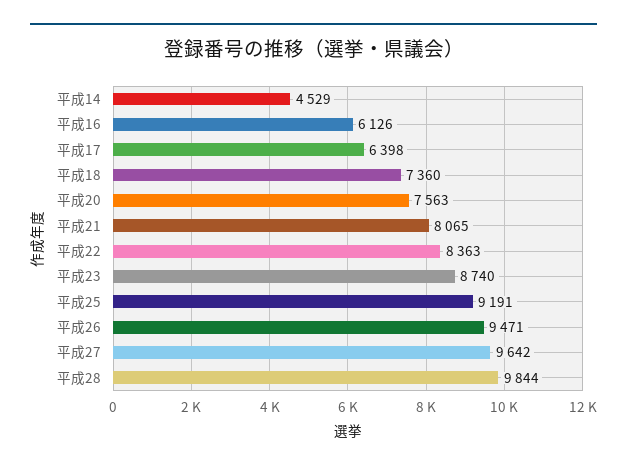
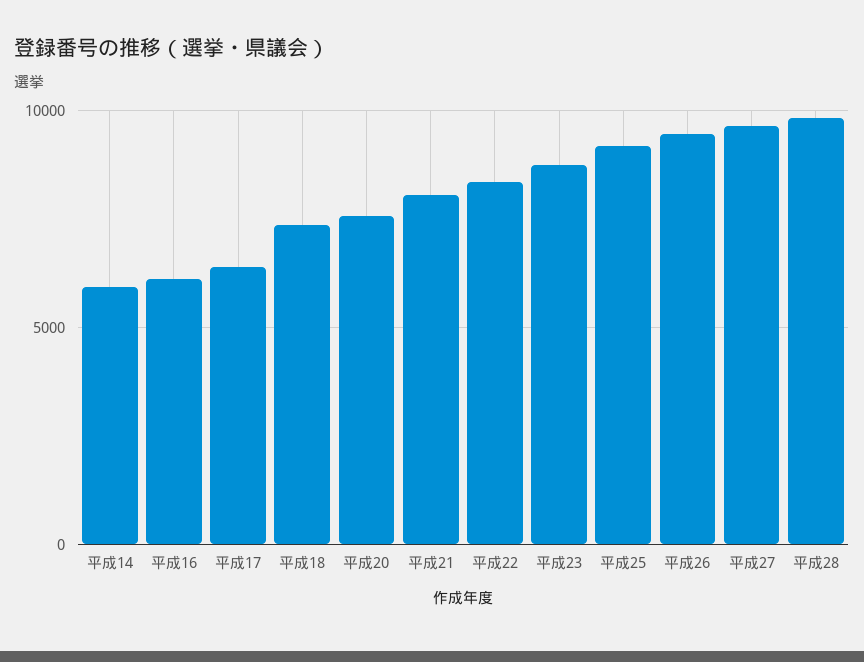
  {
-   "平成14": 4529,
+   "平成14": 6000,
    "平成16": 6126,
    "平成17": 6398,
    "平成18": 7360,
    "平成20": 7563,
    "平成21": 8065,
    "平成22": 8363,
    "平成23": 8740,
    "平成25": 9191,
    "平成26": 9471,
    "平成27": 9642,
    "平成28": 9844
  }

